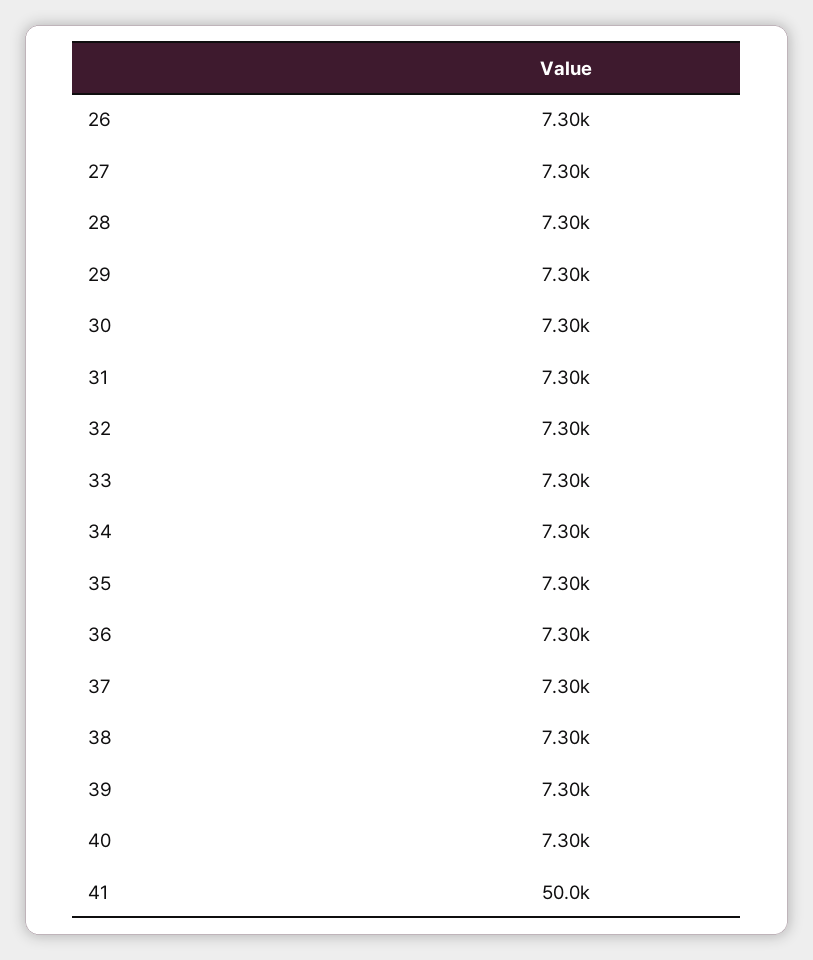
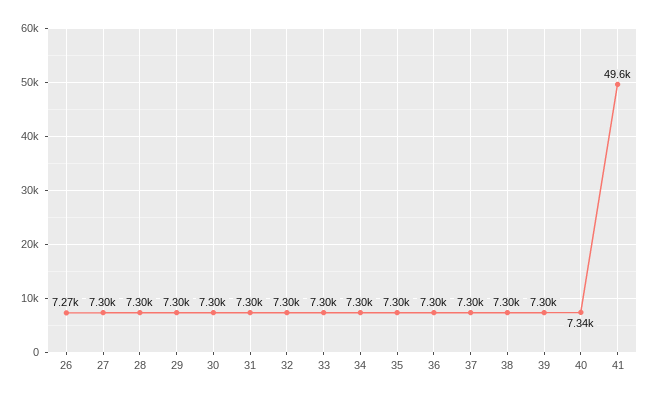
  {
-   "26": 7300,
+   "26": 7270,
    "27": 7300,
    "28": 7300,
    "29": 7300,
    "30": 7300,
    "31": 7300,
    "32": 7300,
    "33": 7300,
    "34": 7300,
    "35": 7300,
    "36": 7300,
    "37": 7300,
    "38": 7300,
    "39": 7300,
-   "40": 7300,
+   "40": 7340,
-   "41": 50000
+   "41": 49600
  }

